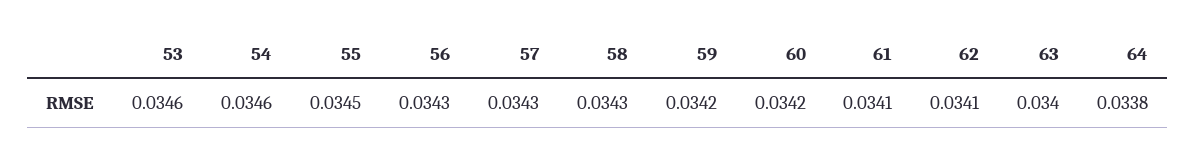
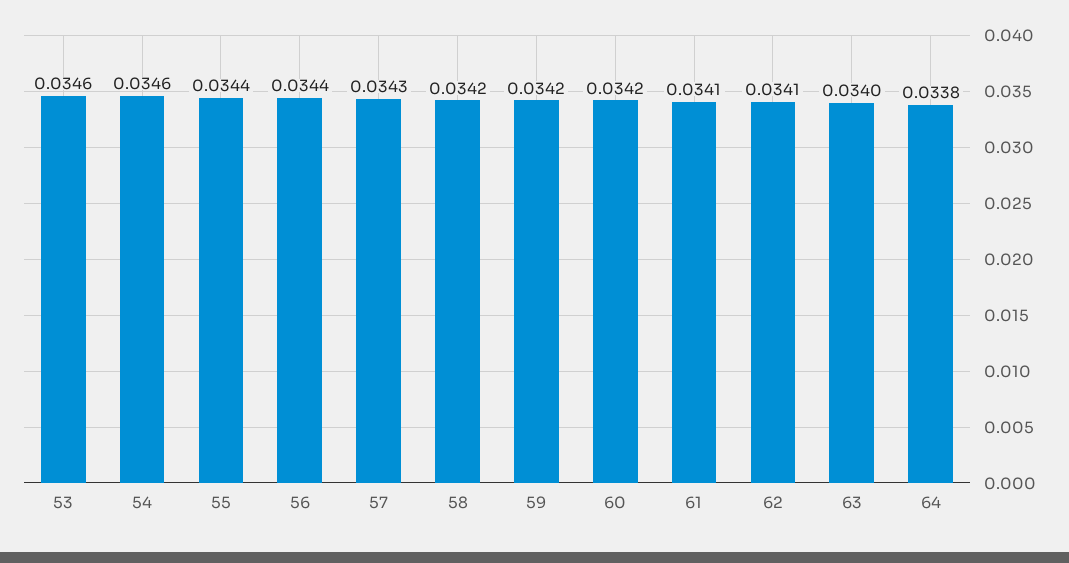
  {
    "53": 0.0346,
    "54": 0.0346,
-   "55": 0.0345,
+   "55": 0.0344,
-   "56": 0.0343,
+   "56": 0.0344,
    "57": 0.0343,
-   "58": 0.0343,
+   "58": 0.0342,
    "59": 0.0342,
    "60": 0.0342,
    "61": 0.0341,
    "62": 0.0341,
    "63": 0.034,
    "64": 0.0338
  }

